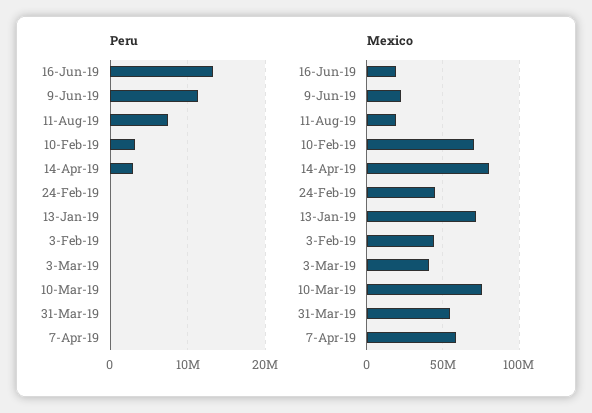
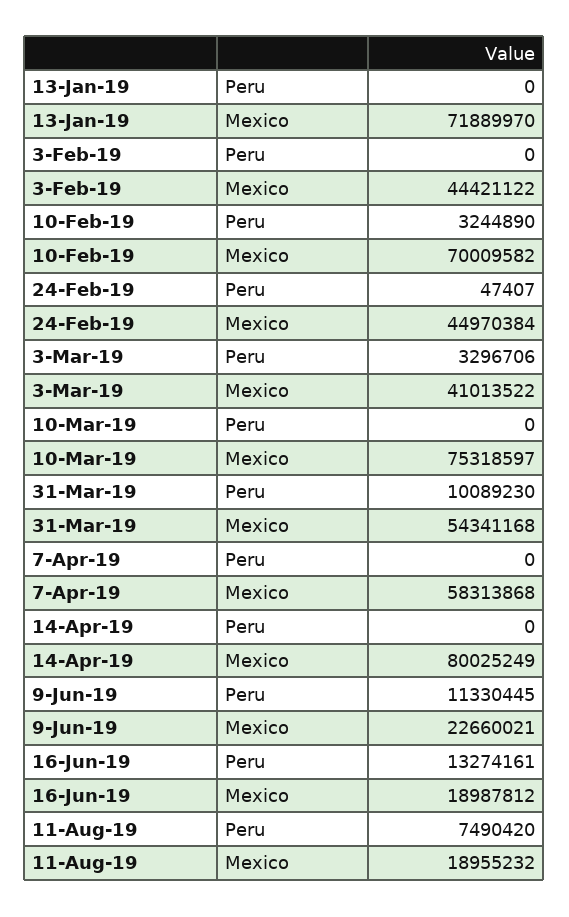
  {
    "Peru": {
      "16-Jun-19": 13274161,
      "9-Jun-19": 11330445,
      "11-Aug-19": 7490420,
      "10-Feb-19": 3244890,
-     "14-Apr-19": 3000000,
+     "14-Apr-19": 0,
      "24-Feb-19": 47407,
      "13-Jan-19": 0,
      "3-Feb-19": 0,
-     "3-Mar-19": 0,
+     "3-Mar-19": 3296706,
      "10-Mar-19": 0,
-     "31-Mar-19": 0,
+     "31-Mar-19": 10089230,
      "7-Apr-19": 0
    },
    "Mexico": {
      "16-Jun-19": 18987812,
      "9-Jun-19": 22660021,
      "11-Aug-19": 18955232,
      "10-Feb-19": 70009582,
      "14-Apr-19": 80025249,
      "24-Feb-19": 44970384,
      "13-Jan-19": 71889970,
      "3-Feb-19": 44421122,
      "3-Mar-19": 41013522,
      "10-Mar-19": 75318597,
      "31-Mar-19": 54341168,
      "7-Apr-19": 58313868
    }
  }

